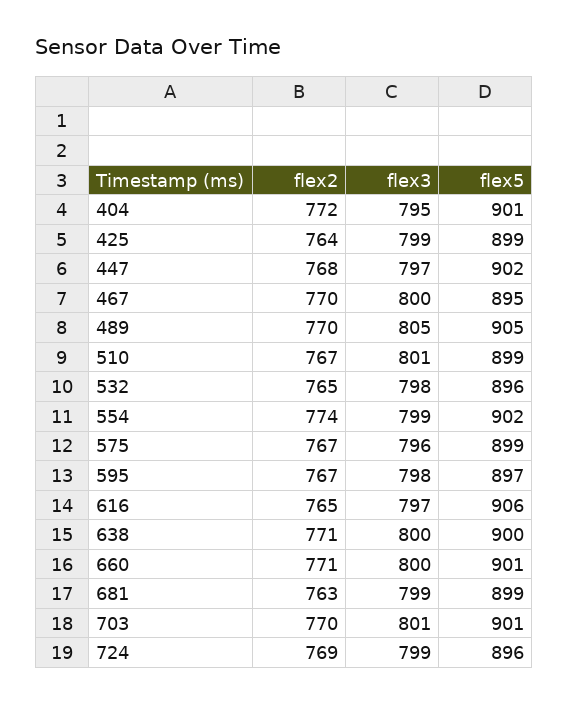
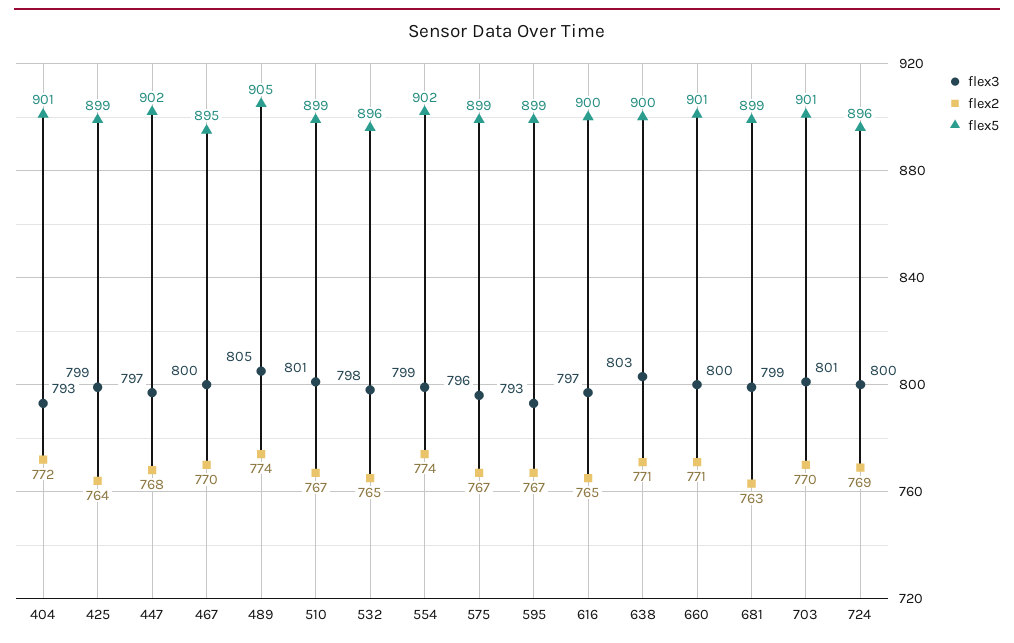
  {
    "flex2": {
      "404": 772,
      "425": 764,
      "447": 768,
      "467": 770,
-     "489": 770,
+     "489": 774,
      "510": 767,
      "532": 765,
      "554": 774,
      "575": 767,
      "595": 767,
      "616": 765,
      "638": 771,
      "660": 771,
      "681": 763,
      "703": 770,
      "724": 769
    },
    "flex3": {
-     "404": 795,
+     "404": 793,
      "425": 799,
      "447": 797,
      "467": 800,
      "489": 805,
      "510": 801,
      "532": 798,
      "554": 799,
      "575": 796,
-     "595": 798,
+     "595": 793,
      "616": 797,
-     "638": 800,
+     "638": 803,
      "660": 800,
      "681": 799,
      "703": 801,
-     "724": 799
+     "724": 800
    },
    "flex5": {
      "404": 901,
      "425": 899,
      "447": 902,
      "467": 895,
      "489": 905,
      "510": 899,
      "532": 896,
      "554": 902,
      "575": 899,
-     "595": 897,
+     "595": 899,
-     "616": 906,
+     "616": 900,
      "638": 900,
      "660": 901,
      "681": 899,
      "703": 901,
      "724": 896
    }
  }

